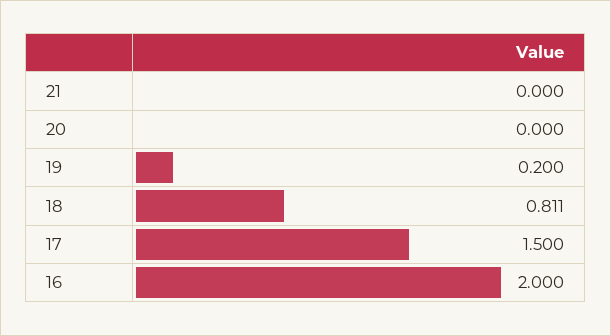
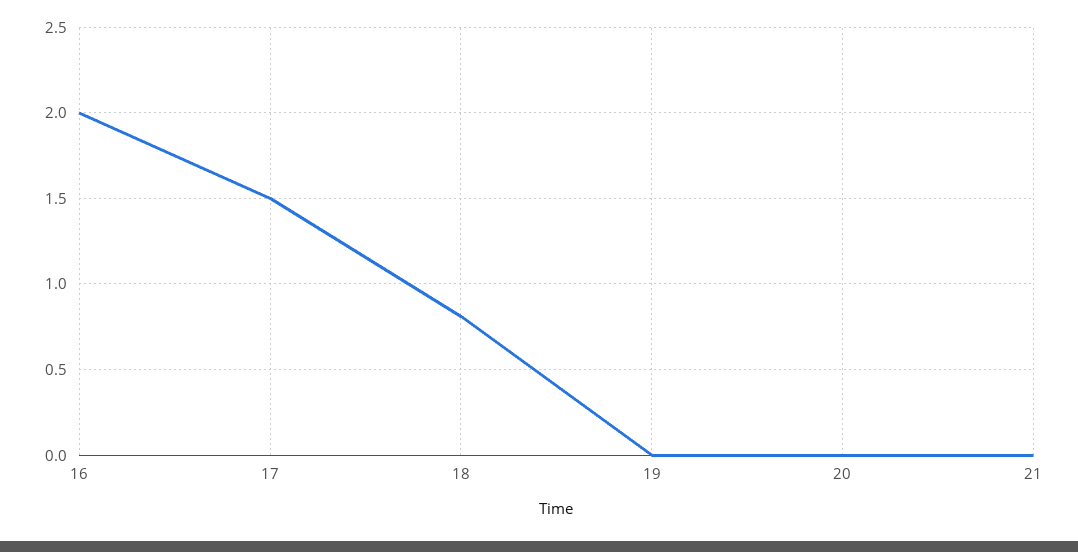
  {
    "21": 0,
    "20": 0,
-   "19": 0.2,
+   "19": 0,
    "18": 0.811,
    "17": 1.5,
    "16": 2
  }

